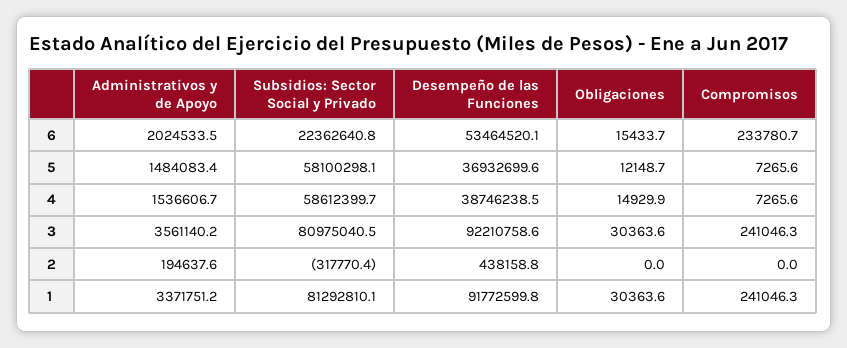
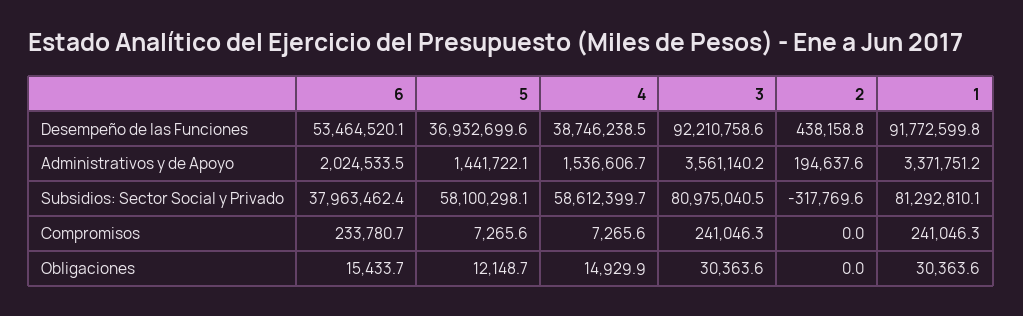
  {
    "Administrativos y de Apoyo": {
      "6": 2024533.5,
-     "5": 1484083.4,
+     "5": 1441722.1,
      "4": 1536606.7,
      "3": 3561140.2,
      "2": 194637.6,
      "1": 3371751.2
    },
    "Subsidios: Sector Social y Privado": {
-     "6": 22362640.8,
+     "6": 37963462.4,
      "5": 58100298.1,
      "4": 58612399.7,
      "3": 80975040.5,
-     "2": -317770.4,
+     "2": -317769.6,
      "1": 81292810.1
    },
    "Desempeño de las Funciones": {
      "6": 53464520.1,
      "5": 36932699.6,
      "4": 38746238.5,
      "3": 92210758.6,
      "2": 438158.8,
      "1": 91772599.8
    },
    "Obligaciones": {
      "6": 15433.7,
      "5": 12148.7,
      "4": 14929.9,
      "3": 30363.6,
      "2": 0,
      "1": 30363.6
    },
    "Compromisos": {
      "6": 233780.7,
      "5": 7265.6,
      "4": 7265.6,
      "3": 241046.3,
      "2": 0,
      "1": 241046.3
    }
  }

